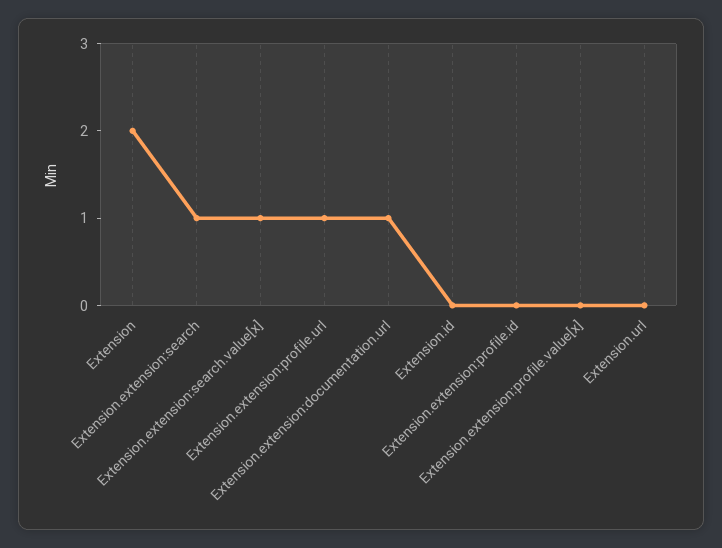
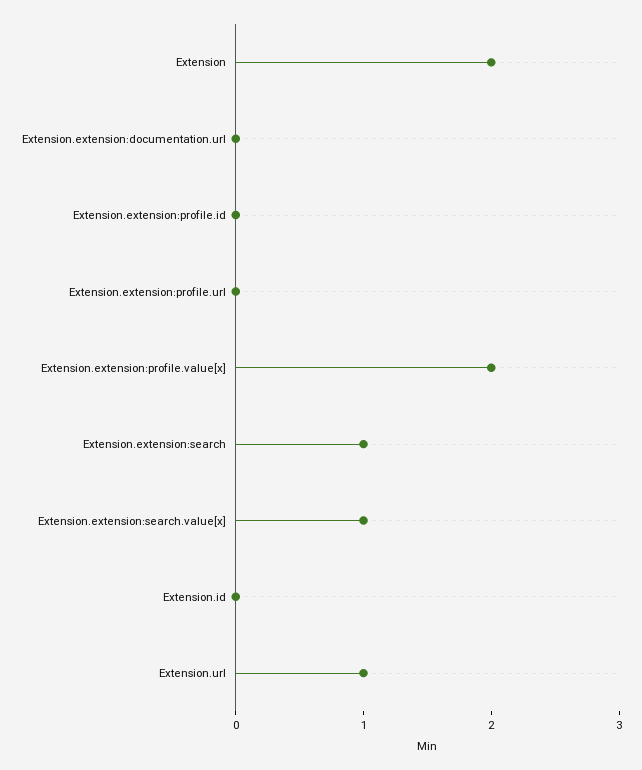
  {
    "Extension": 2,
    "Extension.extension:search": 1,
    "Extension.extension:search.value[x]": 1,
-   "Extension.extension:profile.url": 1,
+   "Extension.extension:profile.url": 0,
-   "Extension.extension:documentation.url": 1,
+   "Extension.extension:documentation.url": 0,
    "Extension.id": 0,
    "Extension.extension:profile.id": 0,
-   "Extension.extension:profile.value[x]": 0,
+   "Extension.extension:profile.value[x]": 2,
-   "Extension.url": 0
+   "Extension.url": 1
  }

